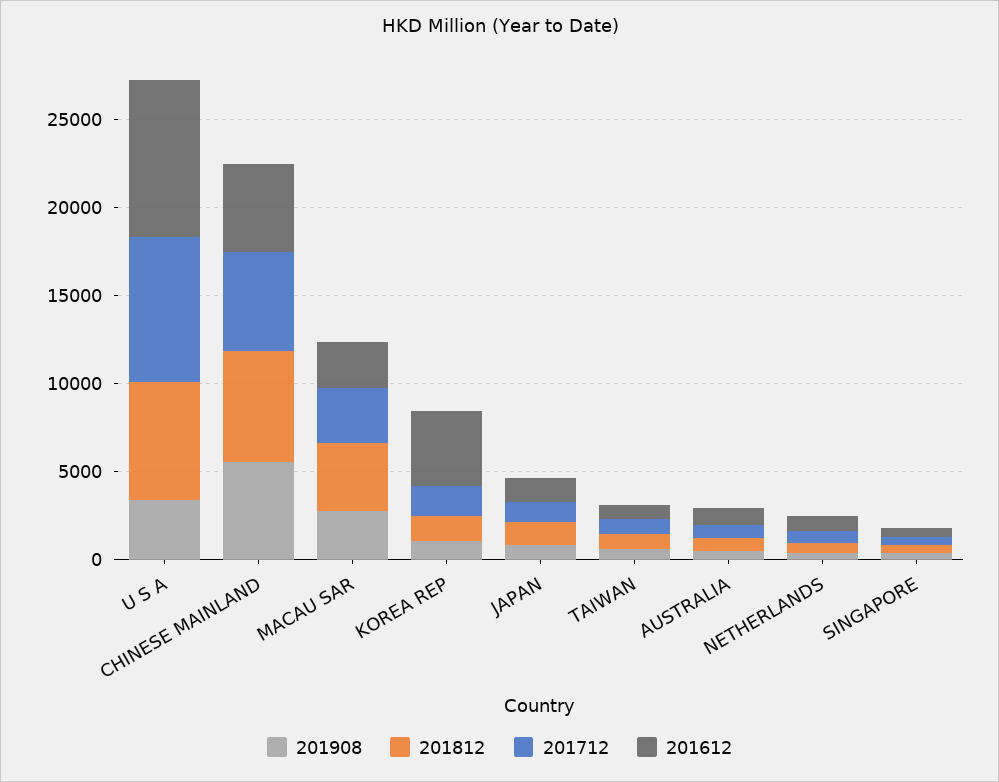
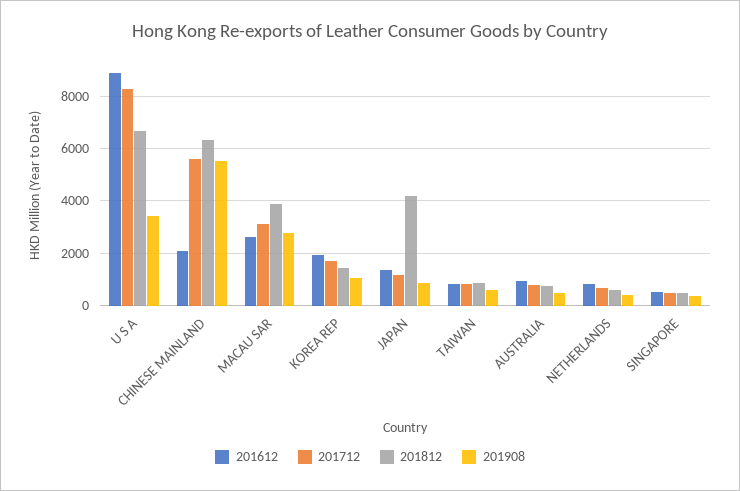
  {
    "201908": {
      "U S A": 3500,
      "CHINESE MAINLAND": 5500,
      "MACAU SAR": 2750,
      "KOREA REP": 1000,
      "JAPAN": 750,
      "TAIWAN": 500,
      "AUSTRALIA": 500,
      "NETHERLANDS": 500,
      "SINGAPORE": 250
    },
    "201812": {
      "U S A": 6750,
      "CHINESE MAINLAND": 6250,
      "MACAU SAR": 3750,
      "KOREA REP": 1500,
-     "JAPAN": 1000,
+     "JAPAN": 4250,
      "TAIWAN": 750,
      "AUSTRALIA": 750,
      "NETHERLANDS": 500,
      "SINGAPORE": 500
    },
    "201712": {
      "U S A": 8250,
      "CHINESE MAINLAND": 5500,
      "MACAU SAR": 3000,
      "KOREA REP": 1750,
      "JAPAN": 1250,
      "TAIWAN": 750,
      "AUSTRALIA": 750,
      "NETHERLANDS": 750,
      "SINGAPORE": 500
    },
    "201612": {
      "U S A": 9000,
-     "CHINESE MAINLAND": 5000,
+     "CHINESE MAINLAND": 2000,
      "MACAU SAR": 2500,
-     "KOREA REP": 4000,
+     "KOREA REP": 2000,
      "JAPAN": 1250,
      "TAIWAN": 750,
      "AUSTRALIA": 1000,
      "NETHERLANDS": 750,
      "SINGAPORE": 500
    }
  }

